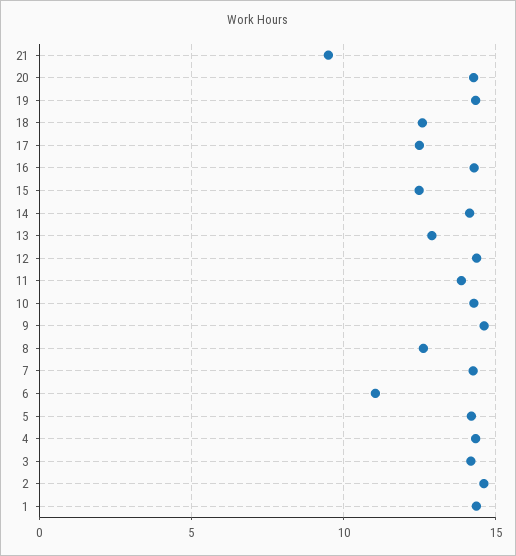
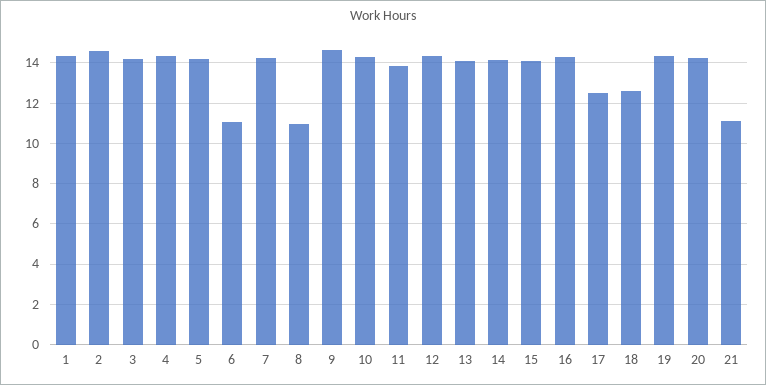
  {
-   "21": 9.5,
+   "21": 11,
    "20": 14.5,
    "19": 14.5,
    "18": 12.5,
    "17": 12.5,
    "16": 14.5,
-   "15": 12.5,
+   "15": 14,
    "14": 14,
-   "13": 13,
+   "13": 14,
    "12": 14.5,
    "11": 14,
    "10": 14.5,
    "9": 14.5,
-   "8": 12.5,
+   "8": 11,
    "7": 14.5,
    "6": 11,
    "5": 14,
    "4": 14.5,
    "3": 14,
    "2": 14.5,
    "1": 14.5
  }

